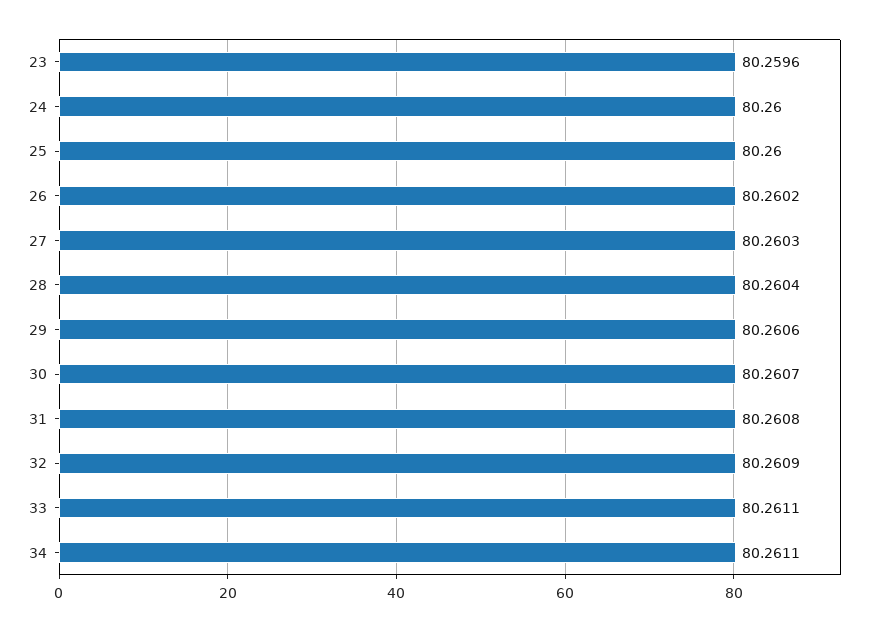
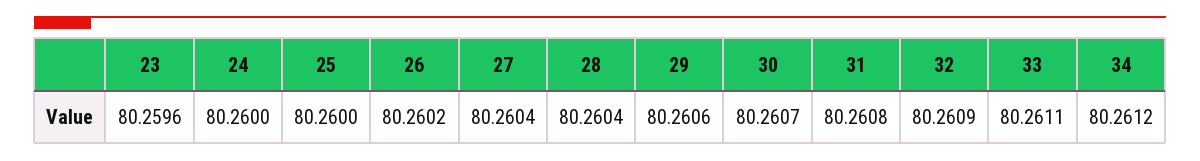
  {
    "23": 80.2596,
    "24": 80.26,
    "25": 80.26,
    "26": 80.2602,
-   "27": 80.2603,
+   "27": 80.2604,
    "28": 80.2604,
    "29": 80.2606,
    "30": 80.2607,
    "31": 80.2608,
    "32": 80.2609,
    "33": 80.2611,
-   "34": 80.2611
+   "34": 80.2612
  }

